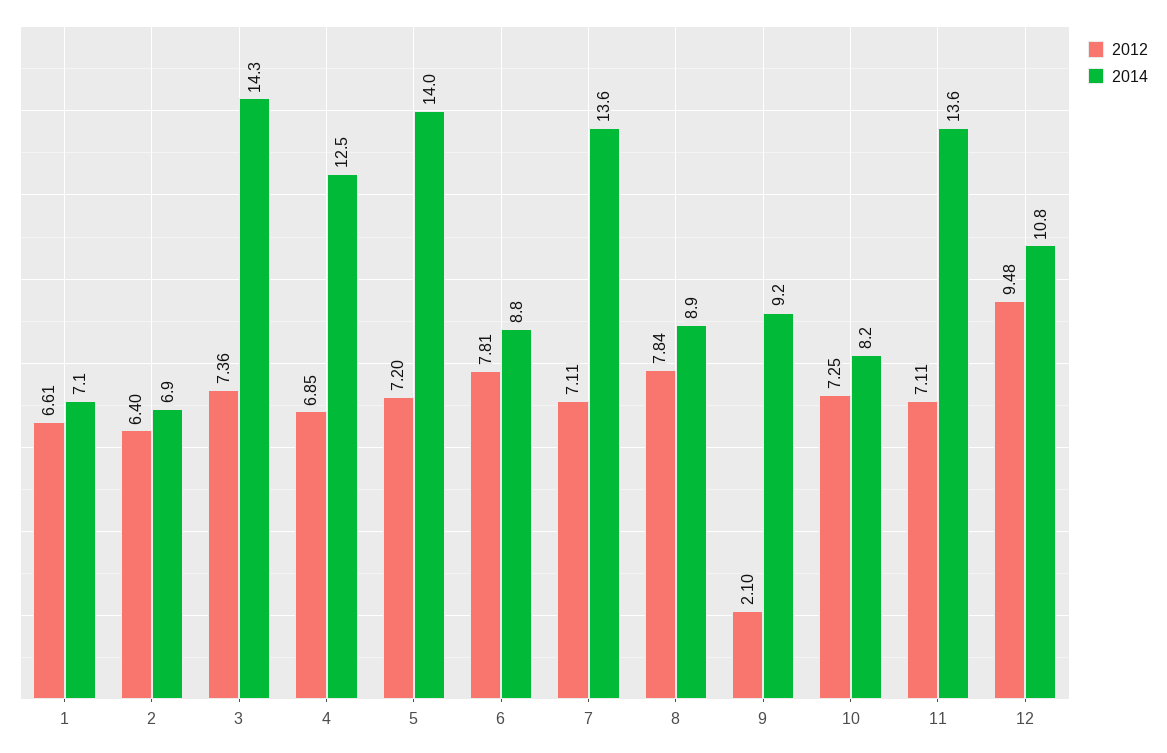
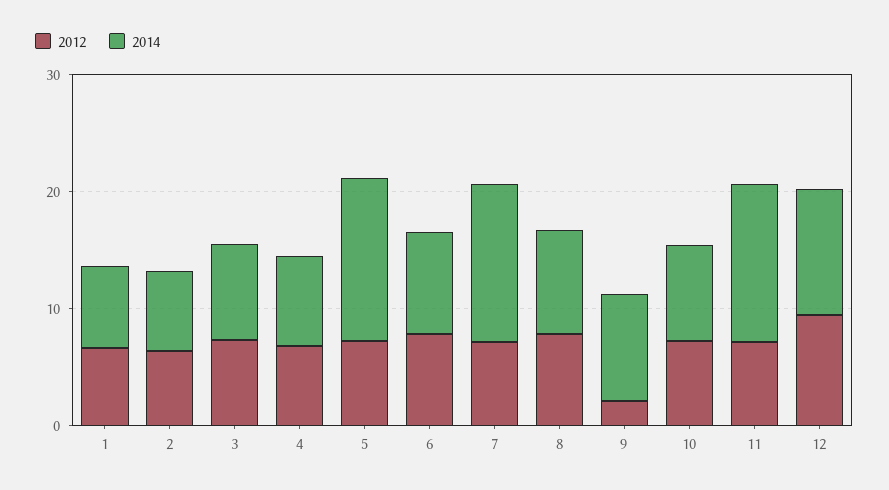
  {
    "2012": {
      "1": 6.61,
      "2": 6.4,
      "3": 7.36,
      "4": 6.85,
      "5": 7.2,
      "6": 7.81,
      "7": 7.11,
      "8": 7.84,
      "9": 2.1,
      "10": 7.25,
      "11": 7.11,
      "12": 9.48
    },
    "2014": {
      "1": 7.1,
      "2": 6.9,
-     "3": 14.3,
+     "3": 8,
-     "4": 12.5,
+     "4": 8,
      "5": 14,
      "6": 8.8,
      "7": 13.6,
      "8": 8.9,
      "9": 9.2,
      "10": 8.2,
      "11": 13.6,
      "12": 10.8
    }
  }

